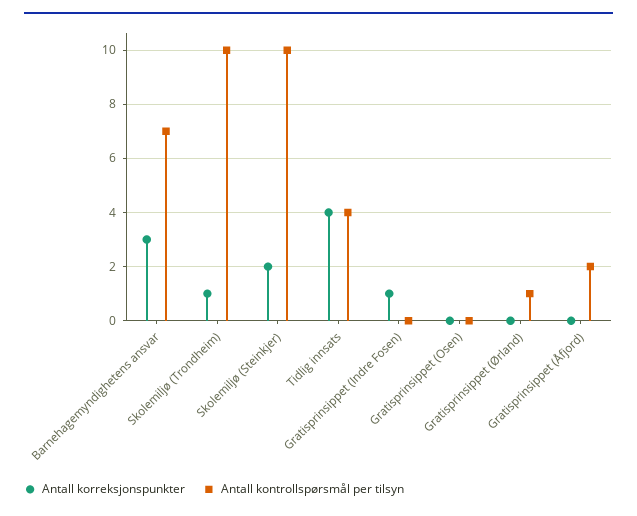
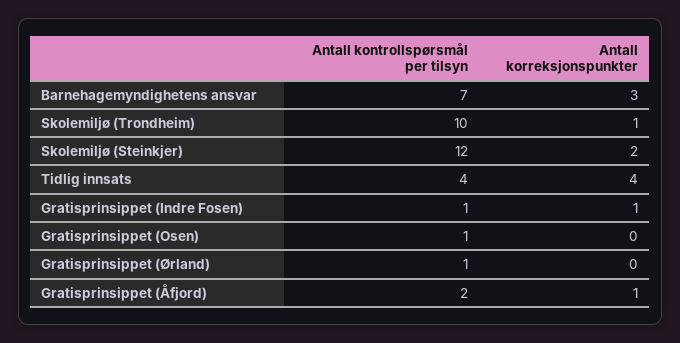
  {
    "Antall korreksjonspunkter": {
      "Barnehagemyndighetens ansvar": 3,
      "Skolemiljø (Trondheim)": 1,
      "Skolemiljø (Steinkjer)": 2,
      "Tidlig innsats": 4,
      "Gratisprinsippet (Indre Fosen)": 1,
      "Gratisprinsippet (Osen)": 0,
      "Gratisprinsippet (Ørland)": 0,
-     "Gratisprinsippet (Åfjord)": 0
+     "Gratisprinsippet (Åfjord)": 1
    },
    "Antall kontrollspørsmål per tilsyn": {
      "Barnehagemyndighetens ansvar": 7,
      "Skolemiljø (Trondheim)": 10,
-     "Skolemiljø (Steinkjer)": 10,
+     "Skolemiljø (Steinkjer)": 12,
      "Tidlig innsats": 4,
-     "Gratisprinsippet (Indre Fosen)": 0,
+     "Gratisprinsippet (Indre Fosen)": 1,
-     "Gratisprinsippet (Osen)": 0,
+     "Gratisprinsippet (Osen)": 1,
      "Gratisprinsippet (Ørland)": 1,
      "Gratisprinsippet (Åfjord)": 2
    }
  }

